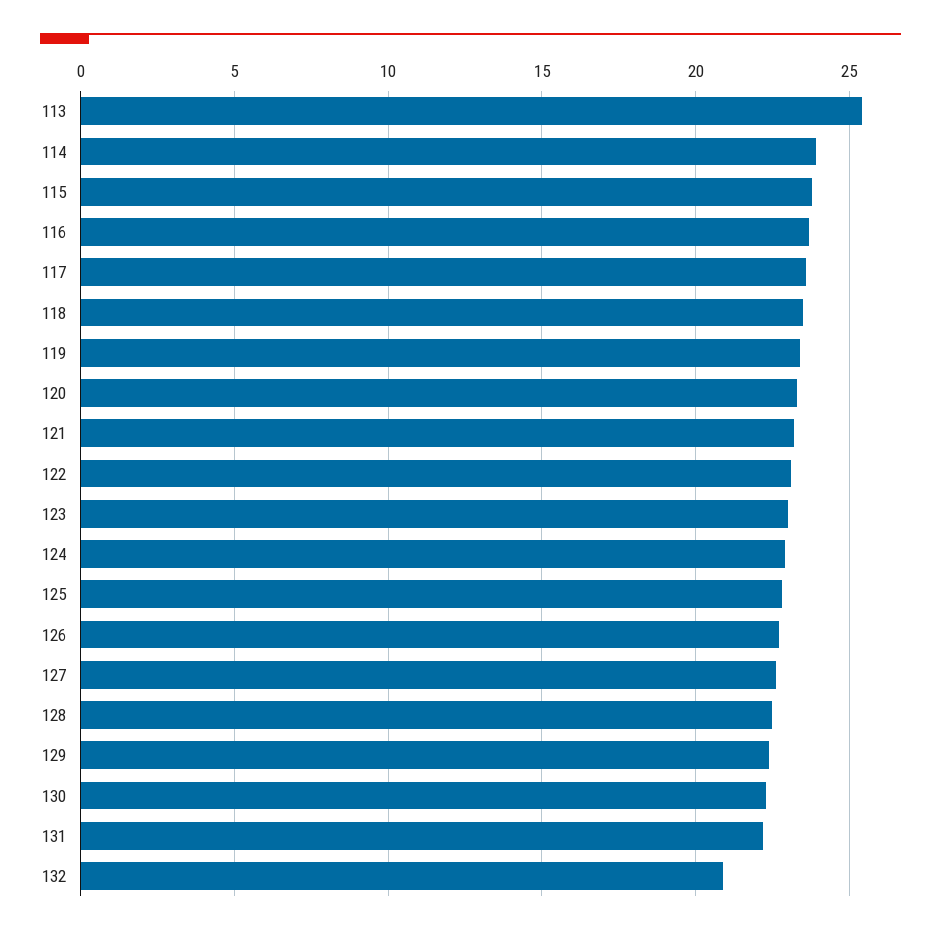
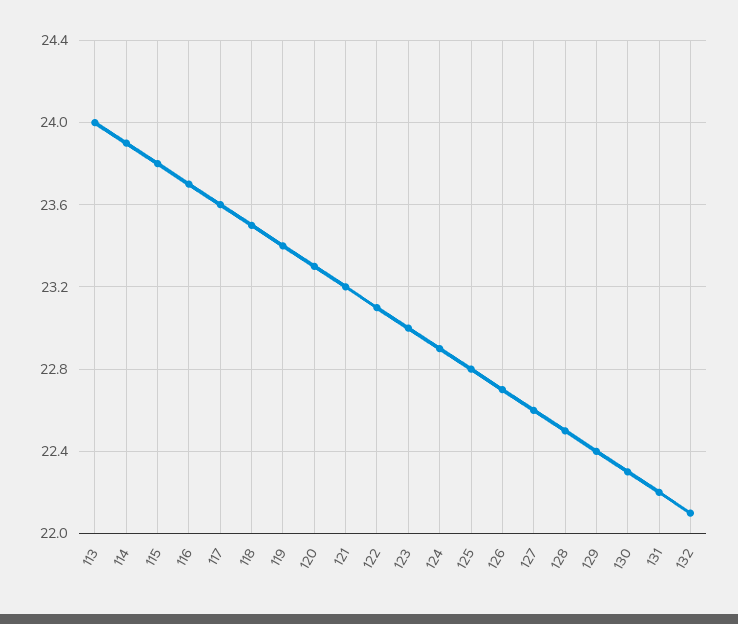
  {
-   "113": 25.5,
+   "113": 24,
    "114": 23.9,
    "115": 23.8,
    "116": 23.7,
    "117": 23.6,
    "118": 23.5,
    "119": 23.4,
    "120": 23.3,
    "121": 23.2,
    "122": 23.1,
    "123": 23,
    "124": 22.9,
    "125": 22.8,
    "126": 22.7,
    "127": 22.6,
    "128": 22.5,
    "129": 22.4,
    "130": 22.3,
    "131": 22.2,
-   "132": 21
+   "132": 22.1
  }

